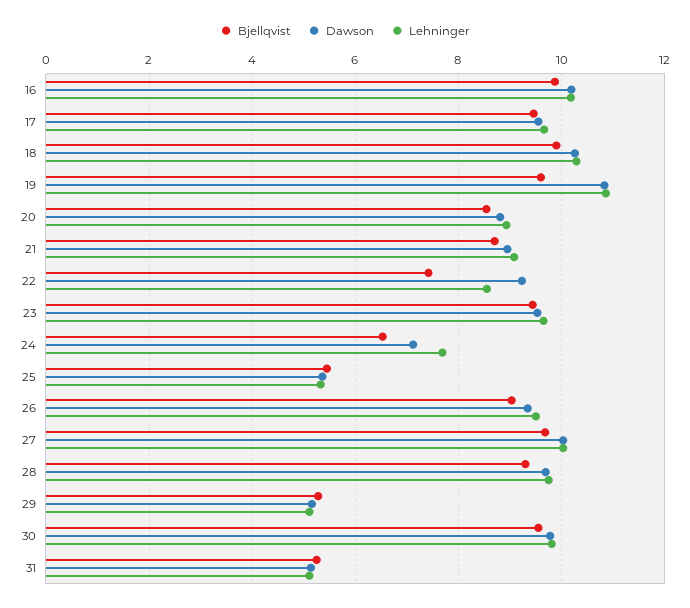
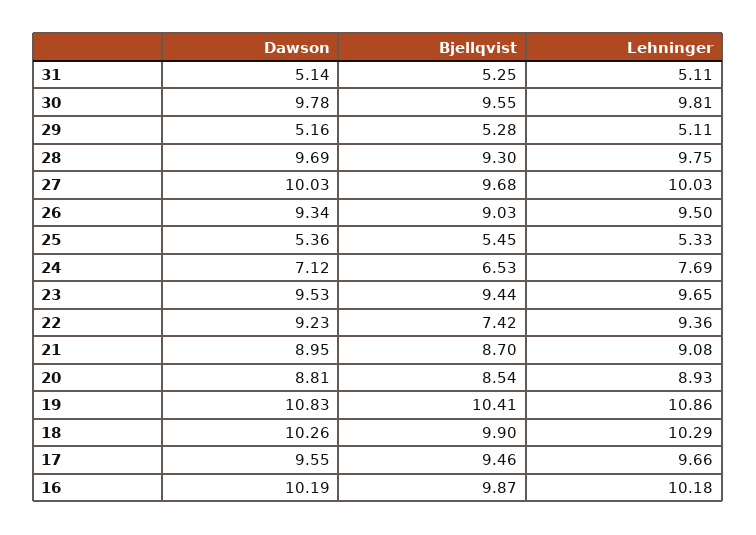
  {
    "Bjellqvist": {
      "16": 9.87,
      "17": 9.46,
      "18": 9.9,
-     "19": 9.6,
+     "19": 10.41,
      "20": 8.54,
      "21": 8.7,
      "22": 7.42,
      "23": 9.44,
      "24": 6.53,
      "25": 5.45,
      "26": 9.03,
      "27": 9.68,
      "28": 9.3,
      "29": 5.28,
      "30": 9.55,
      "31": 5.25
    },
    "Dawson": {
      "16": 10.19,
      "17": 9.55,
      "18": 10.26,
      "19": 10.83,
      "20": 8.81,
      "21": 8.95,
      "22": 9.23,
      "23": 9.53,
      "24": 7.12,
      "25": 5.36,
      "26": 9.34,
      "27": 10.03,
      "28": 9.69,
      "29": 5.16,
      "30": 9.78,
      "31": 5.14
    },
    "Lehninger": {
      "16": 10.18,
      "17": 9.66,
      "18": 10.29,
      "19": 10.86,
      "20": 8.93,
      "21": 9.08,
-     "22": 8.6,
+     "22": 9.36,
      "23": 9.65,
      "24": 7.69,
      "25": 5.33,
      "26": 9.5,
      "27": 10.03,
      "28": 9.75,
      "29": 5.11,
      "30": 9.81,
      "31": 5.11
    }
  }

